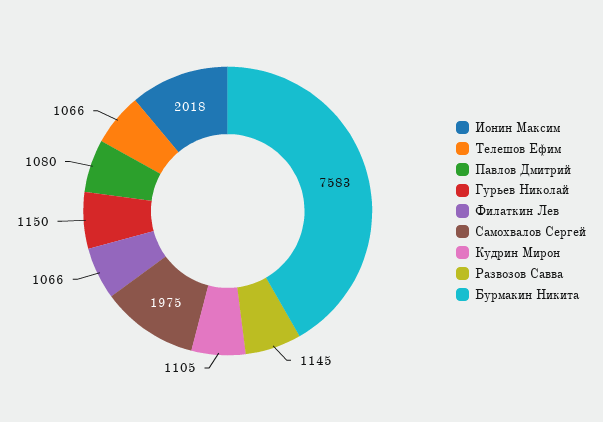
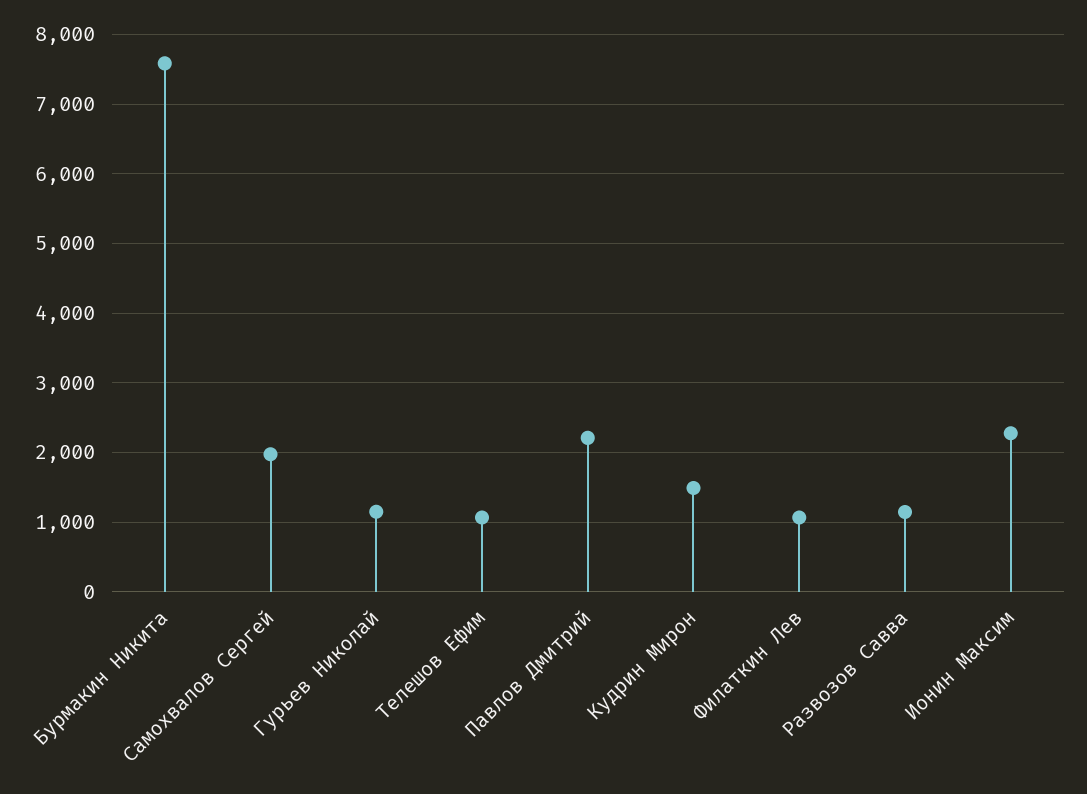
  {
-   "Ионин Максим": 2018,
+   "Ионин Максим": 2300,
    "Телешов Ефим": 1066,
-   "Павлов Дмитрий": 1080,
+   "Павлов Дмитрий": 2200,
    "Гурьев Николай": 1150,
    "Филаткин Лев": 1066,
    "Самохвалов Сергей": 1975,
-   "Кудрин Мирон": 1105,
+   "Кудрин Мирон": 1500,
    "Развозов Савва": 1145,
    "Бурмакин Никита": 7583
  }

